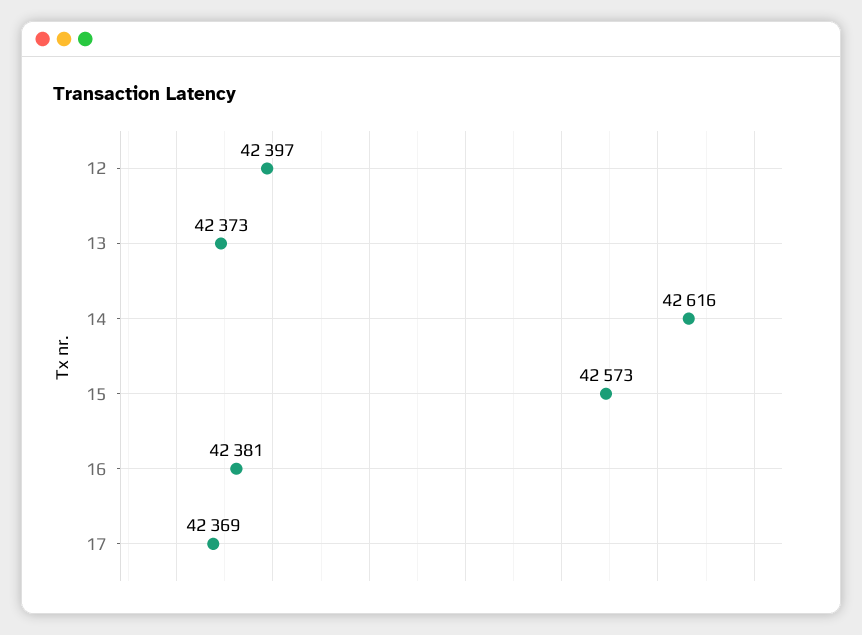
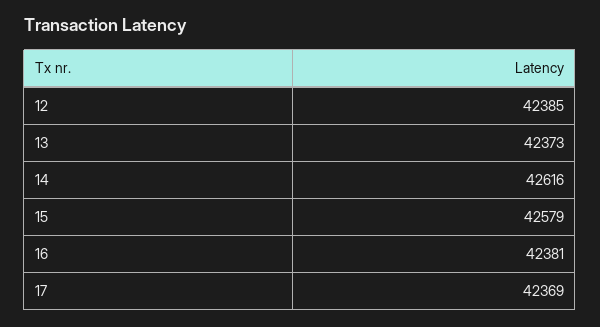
  {
-   "12": 42397,
+   "12": 42385,
    "13": 42373,
    "14": 42616,
-   "15": 42573,
+   "15": 42579,
    "16": 42381,
    "17": 42369
  }

